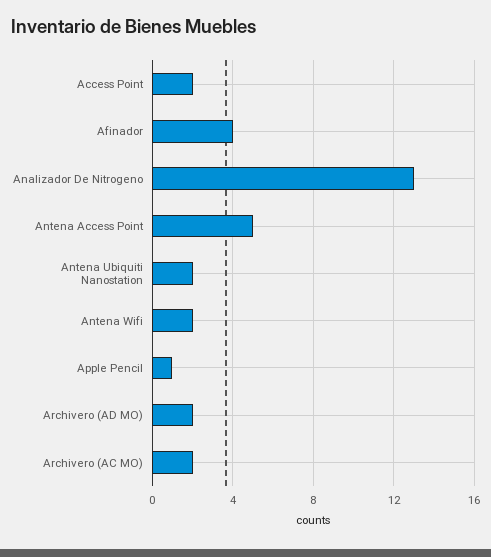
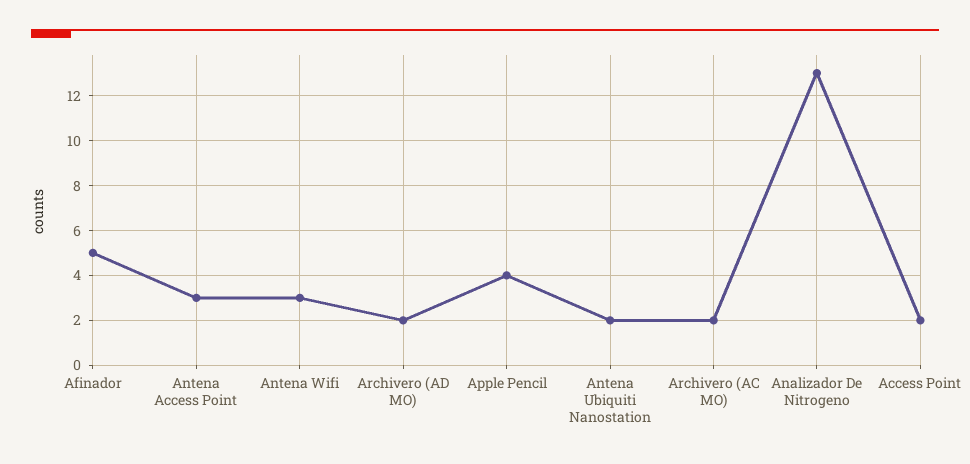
  {
    "Access Point": 2,
-   "Afinador": 4,
+   "Afinador": 5,
    "Analizador De Nitrogeno": 13,
-   "Antena Access Point": 5,
+   "Antena Access Point": 3,
    "Antena Ubiquiti Nanostation": 2,
-   "Antena Wifi": 2,
+   "Antena Wifi": 3,
-   "Apple Pencil": 1,
+   "Apple Pencil": 4,
    "Archivero (AD MO)": 2,
    "Archivero (AC MO)": 2
  }

